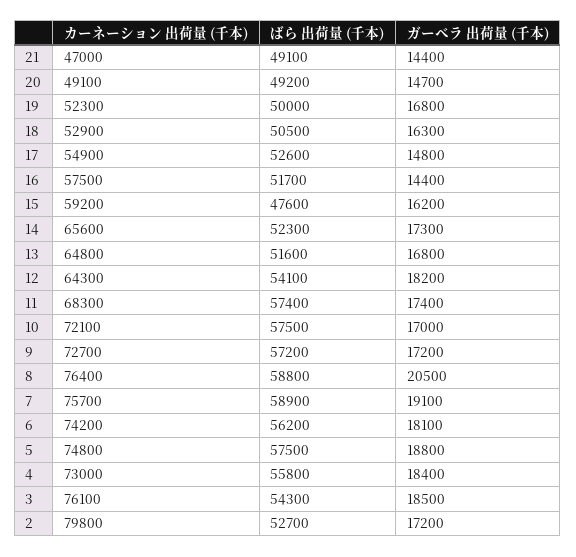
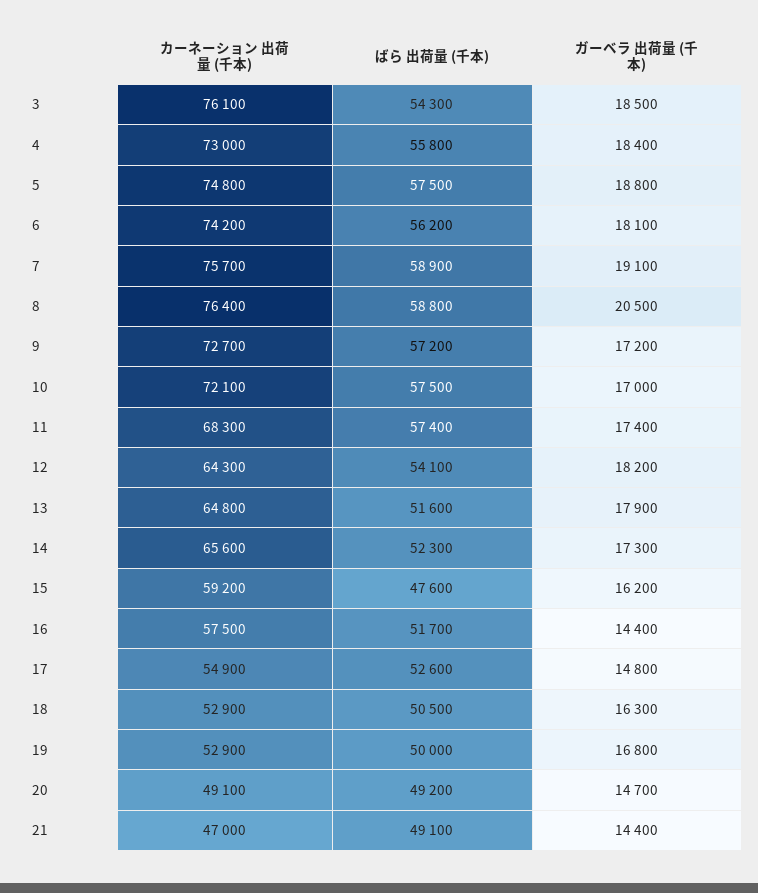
  {
    "カーネーション 出荷量 (千本)": {
      "21": 47000,
      "20": 49100,
-     "19": 52300,
+     "19": 52900,
      "18": 52900,
      "17": 54900,
      "16": 57500,
      "15": 59200,
      "14": 65600,
      "13": 64800,
      "12": 64300,
      "11": 68300,
      "10": 72100,
      "9": 72700,
      "8": 76400,
      "7": 75700,
      "6": 74200,
      "5": 74800,
      "4": 73000,
-     "3": 76100,
+     "3": 76100
-     "2": 79800
    },
    "ばら 出荷量 (千本)": {
      "21": 49100,
      "20": 49200,
      "19": 50000,
      "18": 50500,
      "17": 52600,
      "16": 51700,
      "15": 47600,
      "14": 52300,
      "13": 51600,
      "12": 54100,
      "11": 57400,
      "10": 57500,
      "9": 57200,
      "8": 58800,
      "7": 58900,
      "6": 56200,
      "5": 57500,
      "4": 55800,
-     "3": 54300,
+     "3": 54300
-     "2": 52700
    },
    "ガーベラ 出荷量 (千本)": {
      "21": 14400,
      "20": 14700,
      "19": 16800,
      "18": 16300,
      "17": 14800,
      "16": 14400,
      "15": 16200,
      "14": 17300,
-     "13": 16800,
+     "13": 17900,
      "12": 18200,
      "11": 17400,
      "10": 17000,
      "9": 17200,
      "8": 20500,
      "7": 19100,
      "6": 18100,
      "5": 18800,
      "4": 18400,
-     "3": 18500,
+     "3": 18500
-     "2": 17200
    }
  }

